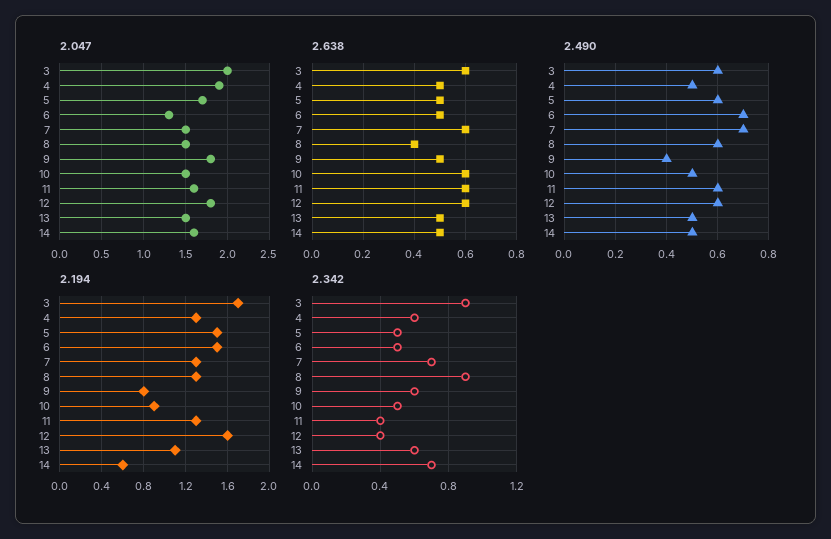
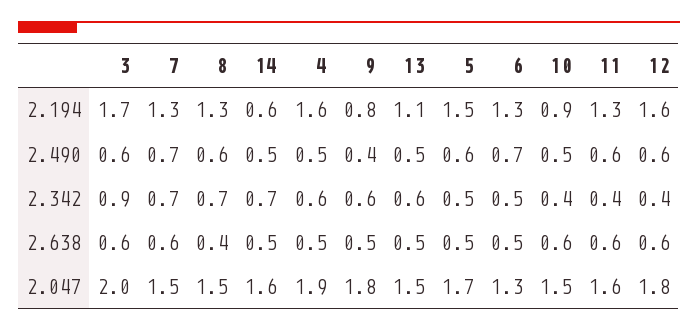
  {
    "2.047": {
      "3": 2,
      "4": 1.9,
      "5": 1.7,
      "6": 1.3,
      "7": 1.5,
      "8": 1.5,
      "9": 1.8,
      "10": 1.5,
      "11": 1.6,
      "12": 1.8,
      "13": 1.5,
      "14": 1.6
    },
    "2.638": {
      "3": 0.6,
      "4": 0.5,
      "5": 0.5,
      "6": 0.5,
      "7": 0.6,
      "8": 0.4,
      "9": 0.5,
      "10": 0.6,
      "11": 0.6,
      "12": 0.6,
      "13": 0.5,
      "14": 0.5
    },
    "2.490": {
      "3": 0.6,
      "4": 0.5,
      "5": 0.6,
      "6": 0.7,
      "7": 0.7,
      "8": 0.6,
      "9": 0.4,
      "10": 0.5,
      "11": 0.6,
      "12": 0.6,
      "13": 0.5,
      "14": 0.5
    },
    "2.194": {
      "3": 1.7,
-     "4": 1.3,
+     "4": 1.6,
      "5": 1.5,
-     "6": 1.5,
+     "6": 1.3,
      "7": 1.3,
      "8": 1.3,
      "9": 0.8,
      "10": 0.9,
      "11": 1.3,
      "12": 1.6,
      "13": 1.1,
      "14": 0.6
    },
    "2.342": {
      "3": 0.9,
      "4": 0.6,
      "5": 0.5,
      "6": 0.5,
      "7": 0.7,
-     "8": 0.9,
+     "8": 0.7,
      "9": 0.6,
-     "10": 0.5,
+     "10": 0.4,
      "11": 0.4,
      "12": 0.4,
      "13": 0.6,
      "14": 0.7
    }
  }

